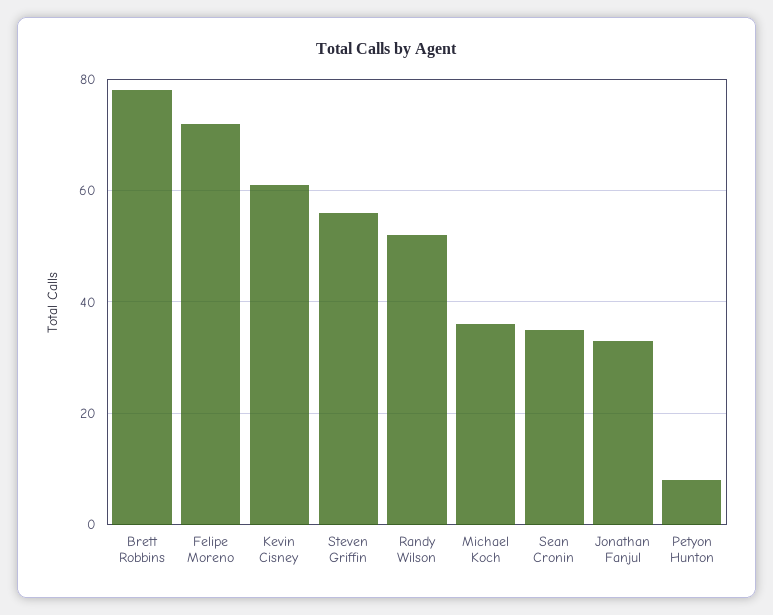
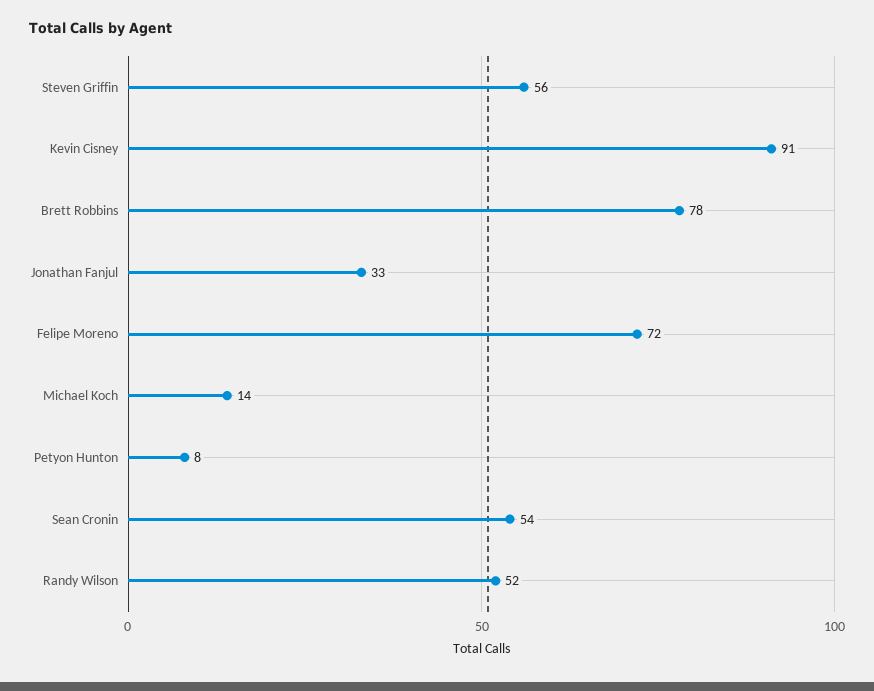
  {
    "Brett Robbins": 78,
    "Felipe Moreno": 72,
-   "Kevin Cisney": 60,
+   "Kevin Cisney": 91,
    "Steven Griffin": 56,
    "Randy Wilson": 52,
-   "Michael Koch": 35,
+   "Michael Koch": 14,
-   "Sean Cronin": 35,
+   "Sean Cronin": 54,
    "Jonathan Fanjul": 33,
    "Petyon Hunton": 8
  }

